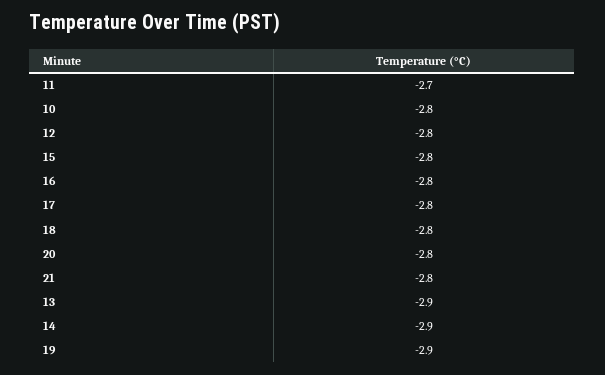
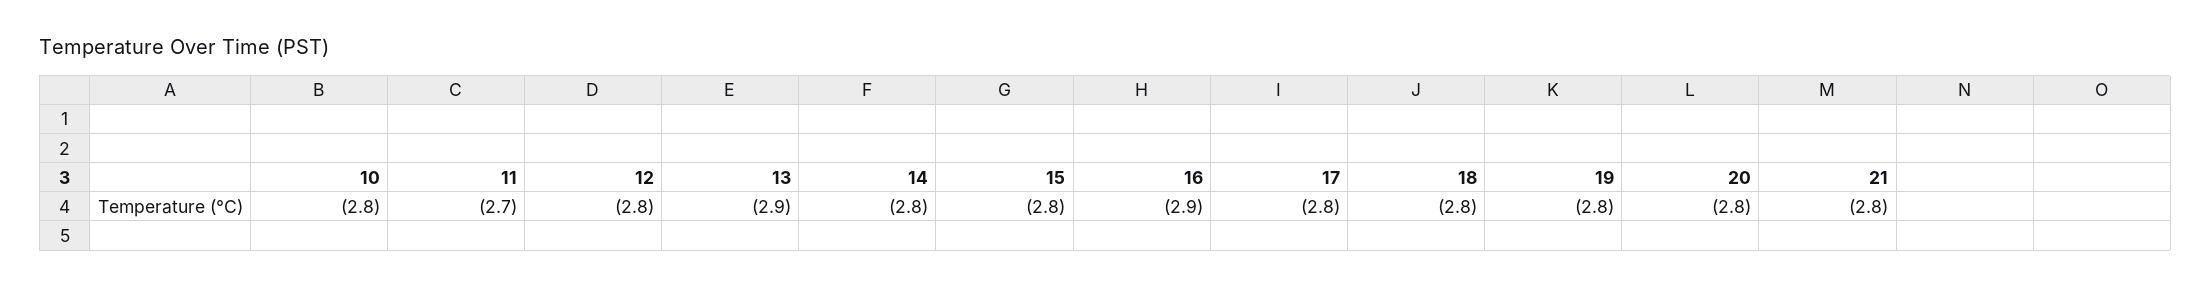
  {
    "11": -2.7,
    "10": -2.8,
    "12": -2.8,
    "15": -2.8,
-   "16": -2.8,
+   "16": -2.9,
    "17": -2.8,
    "18": -2.8,
    "20": -2.8,
    "21": -2.8,
    "13": -2.9,
-   "14": -2.9,
+   "14": -2.8,
-   "19": -2.9
+   "19": -2.8
  }

